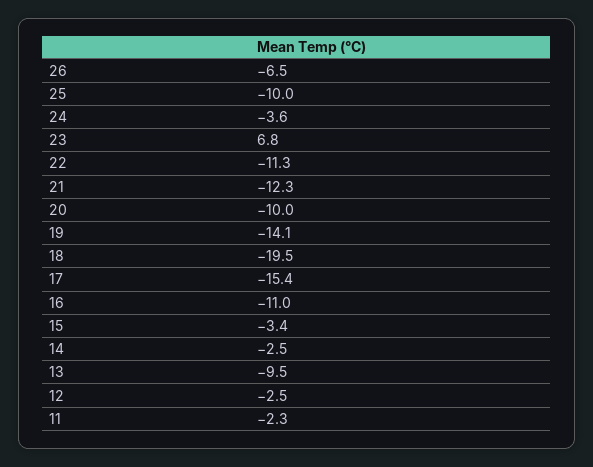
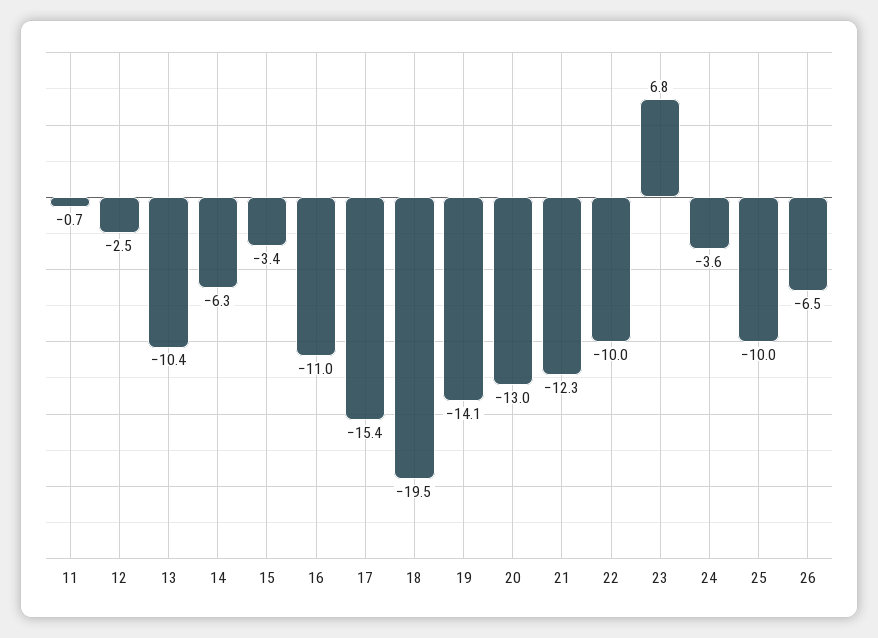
  {
    "26": -6.5,
    "25": -10,
    "24": -3.6,
    "23": 6.8,
-   "22": -11.3,
+   "22": -10,
    "21": -12.3,
-   "20": -10,
+   "20": -13,
    "19": -14.1,
    "18": -19.5,
    "17": -15.4,
    "16": -11,
    "15": -3.4,
-   "14": -2.5,
+   "14": -6.3,
-   "13": -9.5,
+   "13": -10.4,
    "12": -2.5,
-   "11": -2.3
+   "11": -0.7
  }

